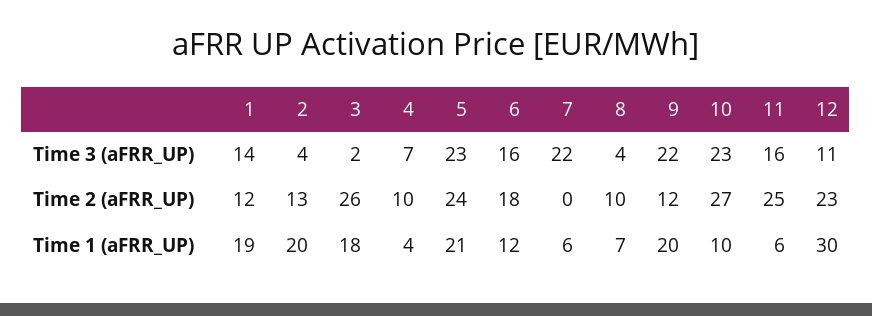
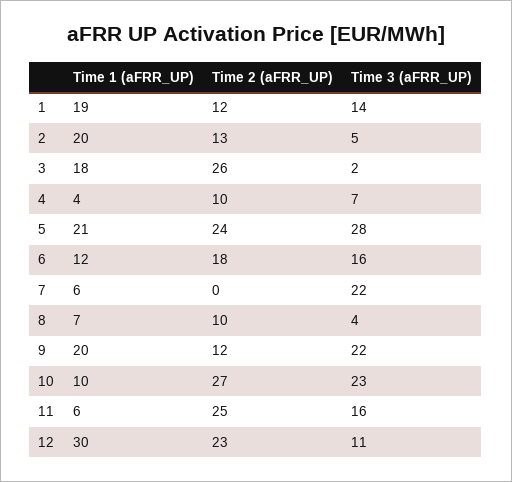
  {
    "1": {
      "Time 3 (aFRR_UP)": 14,
      "Time 2 (aFRR_UP)": 12,
      "Time 1 (aFRR_UP)": 19
    },
    "2": {
-     "Time 3 (aFRR_UP)": 4,
+     "Time 3 (aFRR_UP)": 5,
      "Time 2 (aFRR_UP)": 13,
      "Time 1 (aFRR_UP)": 20
    },
    "3": {
      "Time 3 (aFRR_UP)": 2,
      "Time 2 (aFRR_UP)": 26,
      "Time 1 (aFRR_UP)": 18
    },
    "4": {
      "Time 3 (aFRR_UP)": 7,
      "Time 2 (aFRR_UP)": 10,
      "Time 1 (aFRR_UP)": 4
    },
    "5": {
-     "Time 3 (aFRR_UP)": 23,
+     "Time 3 (aFRR_UP)": 28,
      "Time 2 (aFRR_UP)": 24,
      "Time 1 (aFRR_UP)": 21
    },
    "6": {
      "Time 3 (aFRR_UP)": 16,
      "Time 2 (aFRR_UP)": 18,
      "Time 1 (aFRR_UP)": 12
    },
    "7": {
      "Time 3 (aFRR_UP)": 22,
      "Time 2 (aFRR_UP)": 0,
      "Time 1 (aFRR_UP)": 6
    },
    "8": {
      "Time 3 (aFRR_UP)": 4,
      "Time 2 (aFRR_UP)": 10,
      "Time 1 (aFRR_UP)": 7
    },
    "9": {
      "Time 3 (aFRR_UP)": 22,
      "Time 2 (aFRR_UP)": 12,
      "Time 1 (aFRR_UP)": 20
    },
    "10": {
      "Time 3 (aFRR_UP)": 23,
      "Time 2 (aFRR_UP)": 27,
      "Time 1 (aFRR_UP)": 10
    },
    "11": {
      "Time 3 (aFRR_UP)": 16,
      "Time 2 (aFRR_UP)": 25,
      "Time 1 (aFRR_UP)": 6
    },
    "12": {
      "Time 3 (aFRR_UP)": 11,
      "Time 2 (aFRR_UP)": 23,
      "Time 1 (aFRR_UP)": 30
    }
  }

